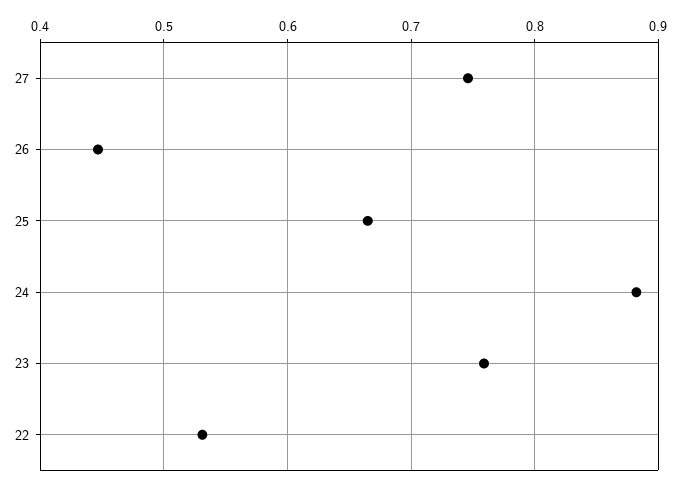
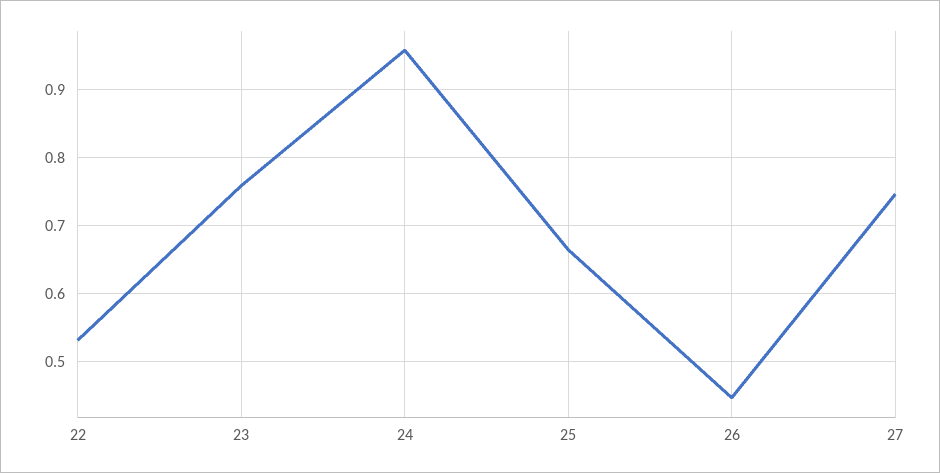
  {
    "27": 0.75,
    "26": 0.45,
    "25": 0.66,
-   "24": 0.88,
+   "24": 0.96,
    "23": 0.76,
    "22": 0.53
  }

